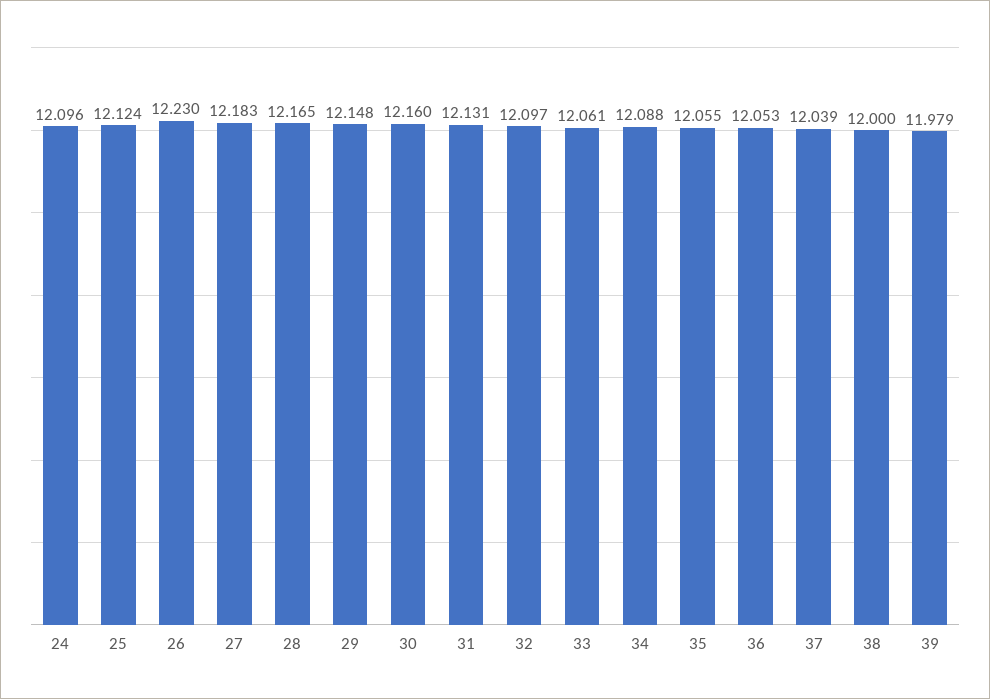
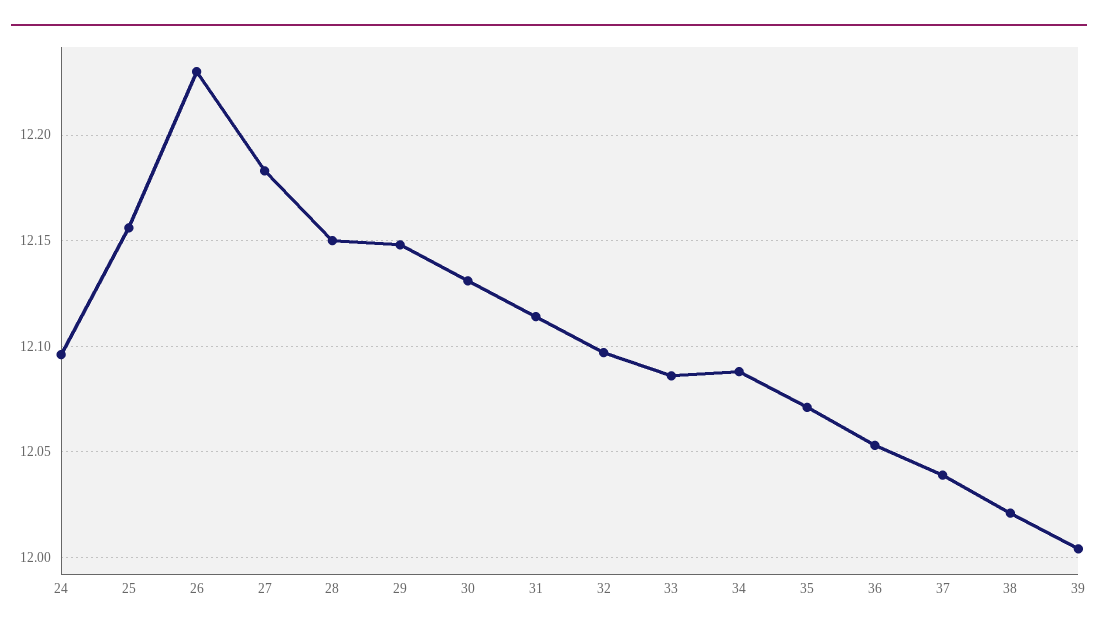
  {
    "24": 12.096,
-   "25": 12.124,
+   "25": 12.155,
    "26": 12.23,
    "27": 12.183,
-   "28": 12.165,
+   "28": 12.15,
    "29": 12.148,
-   "30": 12.16,
+   "30": 12.13,
-   "31": 12.131,
+   "31": 12.115,
    "32": 12.097,
-   "33": 12.061,
+   "33": 12.085,
    "34": 12.088,
-   "35": 12.055,
+   "35": 12.07,
    "36": 12.053,
    "37": 12.039,
-   "38": 12,
+   "38": 12.02,
-   "39": 11.979
+   "39": 12.005
  }

